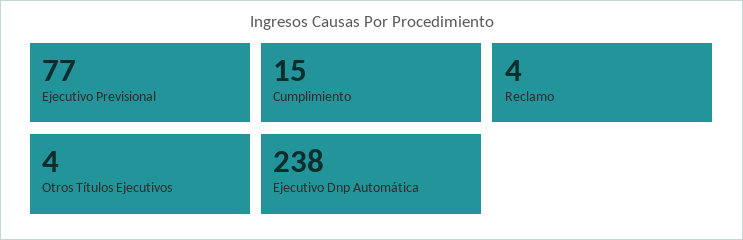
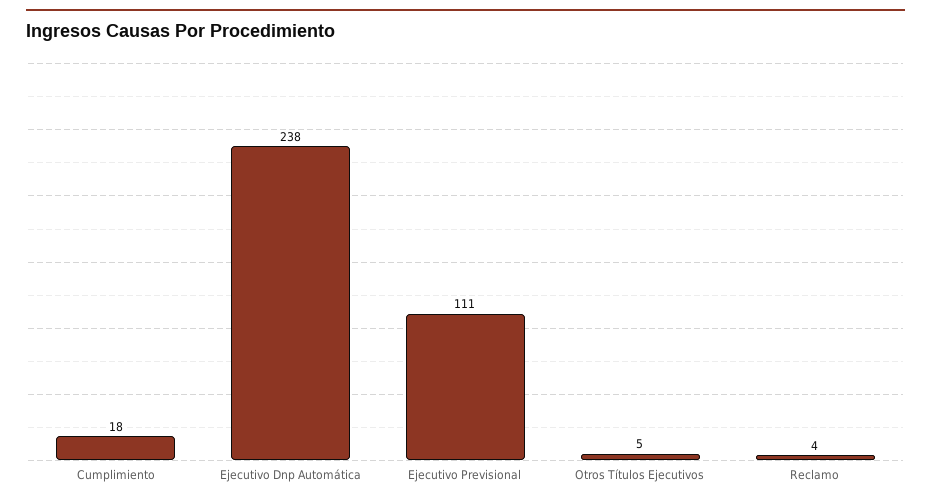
  {
-   "Ejecutivo Previsional": 77,
+   "Ejecutivo Previsional": 111,
-   "Cumplimiento": 15,
+   "Cumplimiento": 18,
    "Reclamo": 4,
-   "Otros Títulos Ejecutivos": 4,
+   "Otros Títulos Ejecutivos": 5,
    "Ejecutivo Dnp Automática": 238
  }

